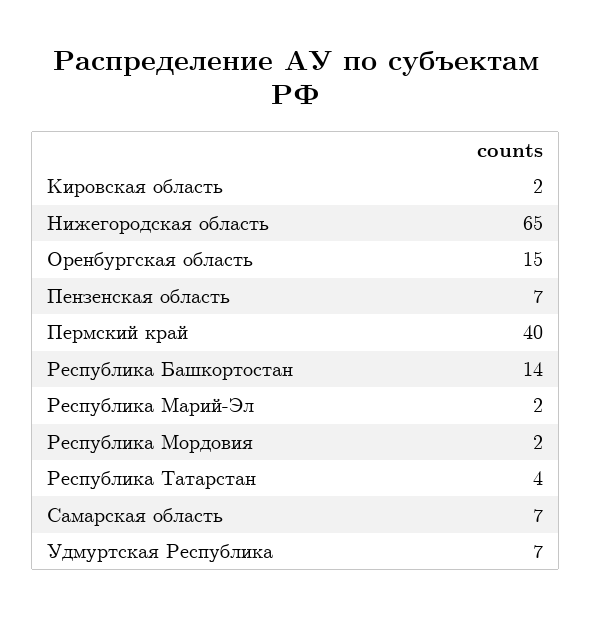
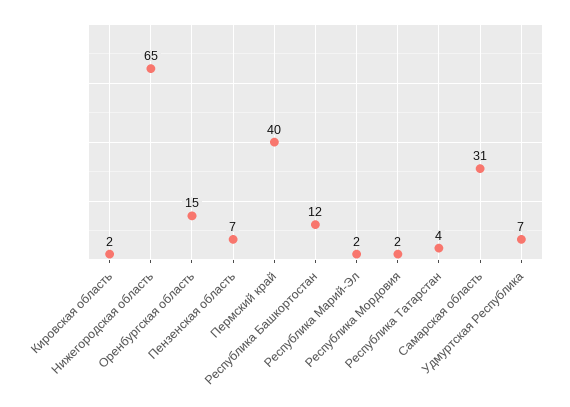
  {
    "Кировская область": 2,
    "Нижегородская область": 65,
    "Оренбургская область": 15,
    "Пензенская область": 7,
    "Пермский край": 40,
-   "Республика Башкортостан": 14,
+   "Республика Башкортостан": 12,
    "Республика Марий-Эл": 2,
    "Республика Мордовия": 2,
    "Республика Татарстан": 4,
-   "Самарская область": 7,
+   "Самарская область": 31,
    "Удмуртская Республика": 7
  }

